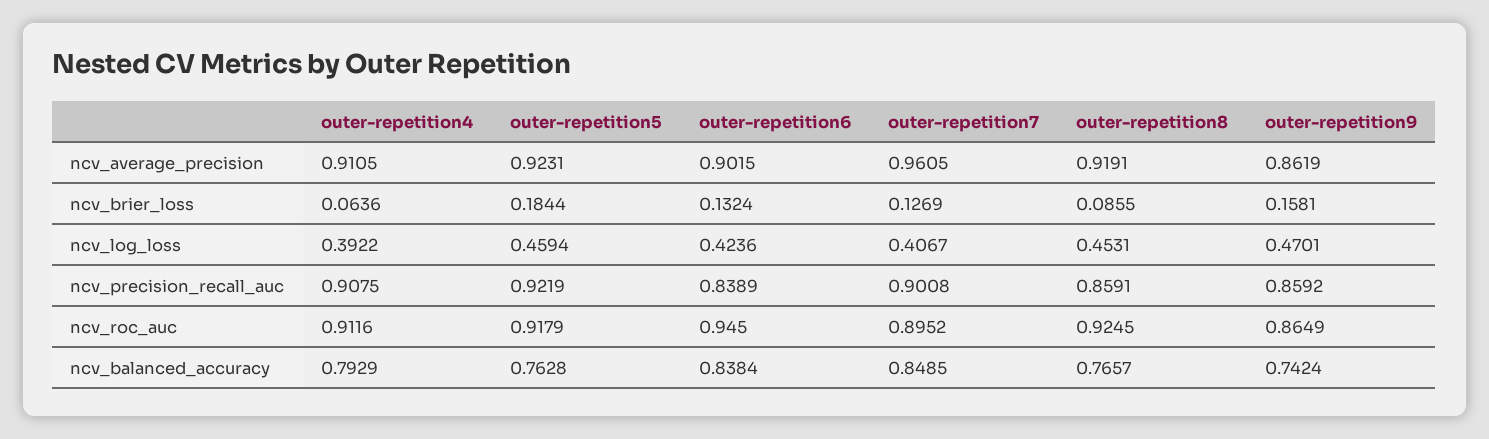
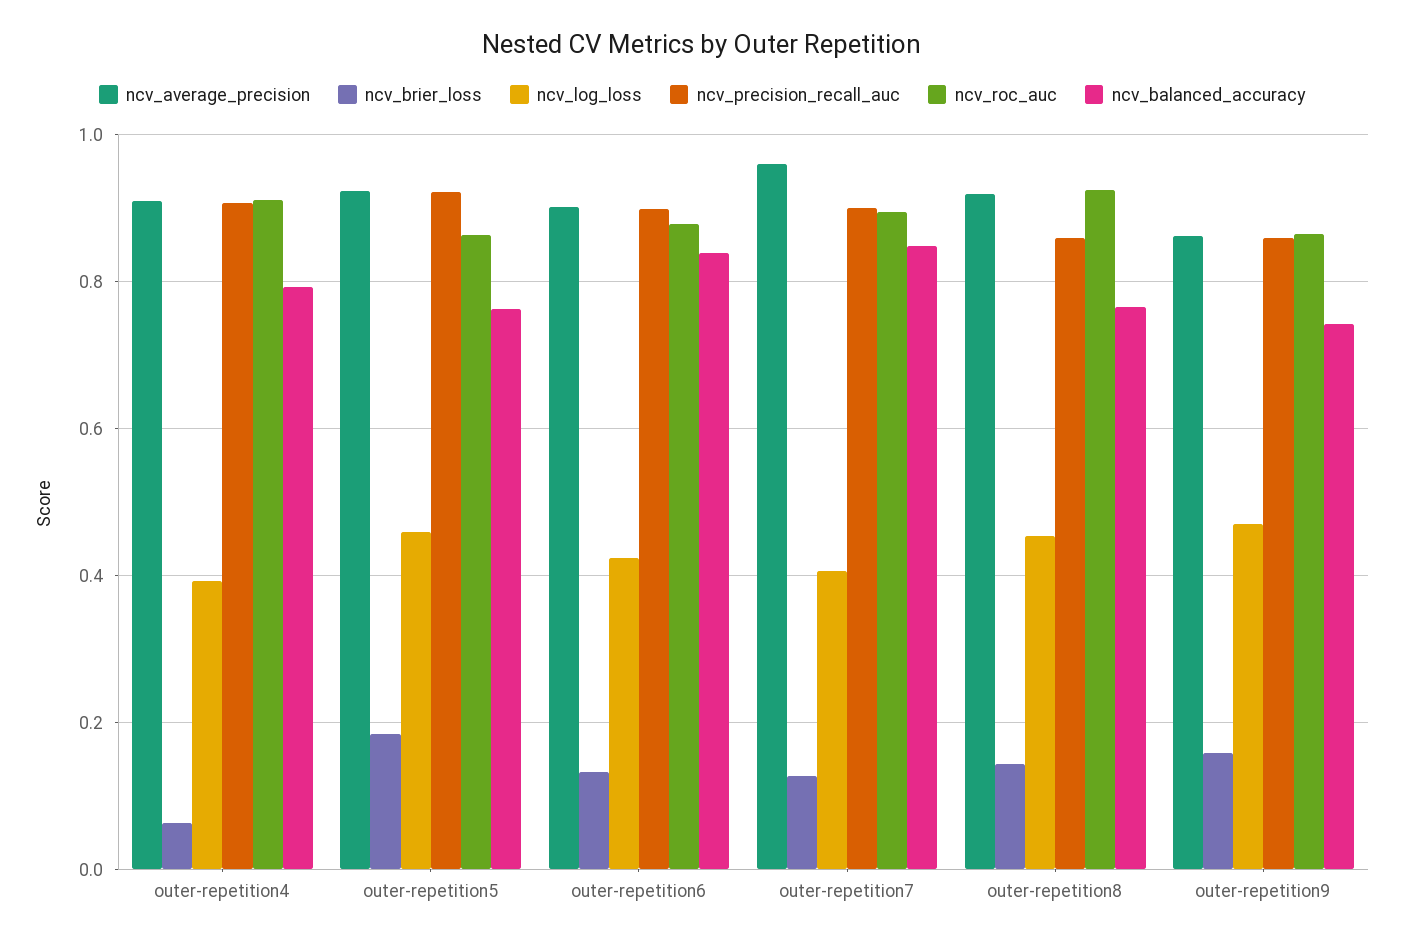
  {
    "ncv_average_precision": {
      "outer-repetition4": 0.9105,
      "outer-repetition5": 0.9231,
      "outer-repetition6": 0.9015,
      "outer-repetition7": 0.9605,
      "outer-repetition8": 0.9191,
      "outer-repetition9": 0.8619
    },
    "ncv_brier_loss": {
      "outer-repetition4": 0.0636,
      "outer-repetition5": 0.1844,
      "outer-repetition6": 0.1324,
      "outer-repetition7": 0.1269,
-     "outer-repetition8": 0.0855,
+     "outer-repetition8": 0.14,
      "outer-repetition9": 0.1581
    },
    "ncv_log_loss": {
      "outer-repetition4": 0.3922,
      "outer-repetition5": 0.4594,
      "outer-repetition6": 0.4236,
      "outer-repetition7": 0.4067,
      "outer-repetition8": 0.4531,
      "outer-repetition9": 0.4701
    },
    "ncv_precision_recall_auc": {
      "outer-repetition4": 0.9075,
      "outer-repetition5": 0.9219,
-     "outer-repetition6": 0.8389,
+     "outer-repetition6": 0.9,
      "outer-repetition7": 0.9008,
      "outer-repetition8": 0.8591,
      "outer-repetition9": 0.8592
    },
    "ncv_roc_auc": {
      "outer-repetition4": 0.9116,
-     "outer-repetition5": 0.9179,
+     "outer-repetition5": 0.86,
-     "outer-repetition6": 0.945,
+     "outer-repetition6": 0.88,
      "outer-repetition7": 0.8952,
      "outer-repetition8": 0.9245,
      "outer-repetition9": 0.8649
    },
    "ncv_balanced_accuracy": {
      "outer-repetition4": 0.7929,
      "outer-repetition5": 0.7628,
      "outer-repetition6": 0.8384,
      "outer-repetition7": 0.8485,
      "outer-repetition8": 0.7657,
      "outer-repetition9": 0.7424
    }
  }

